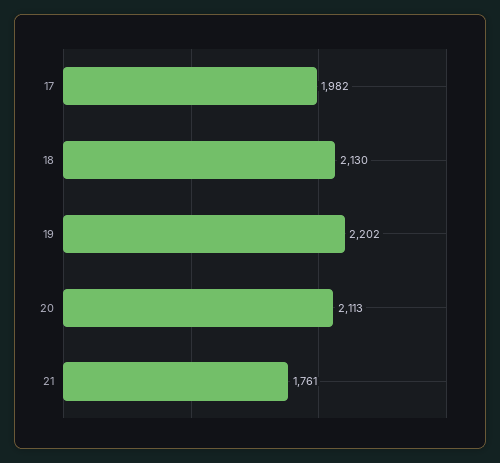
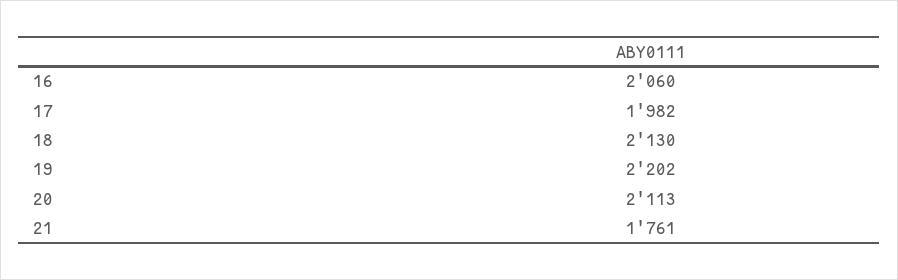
  {
    "17": 1982,
    "18": 2130,
    "19": 2202,
    "20": 2113,
-   "21": 1761
+   "21": 1761,
+   "16": 2060
  }

